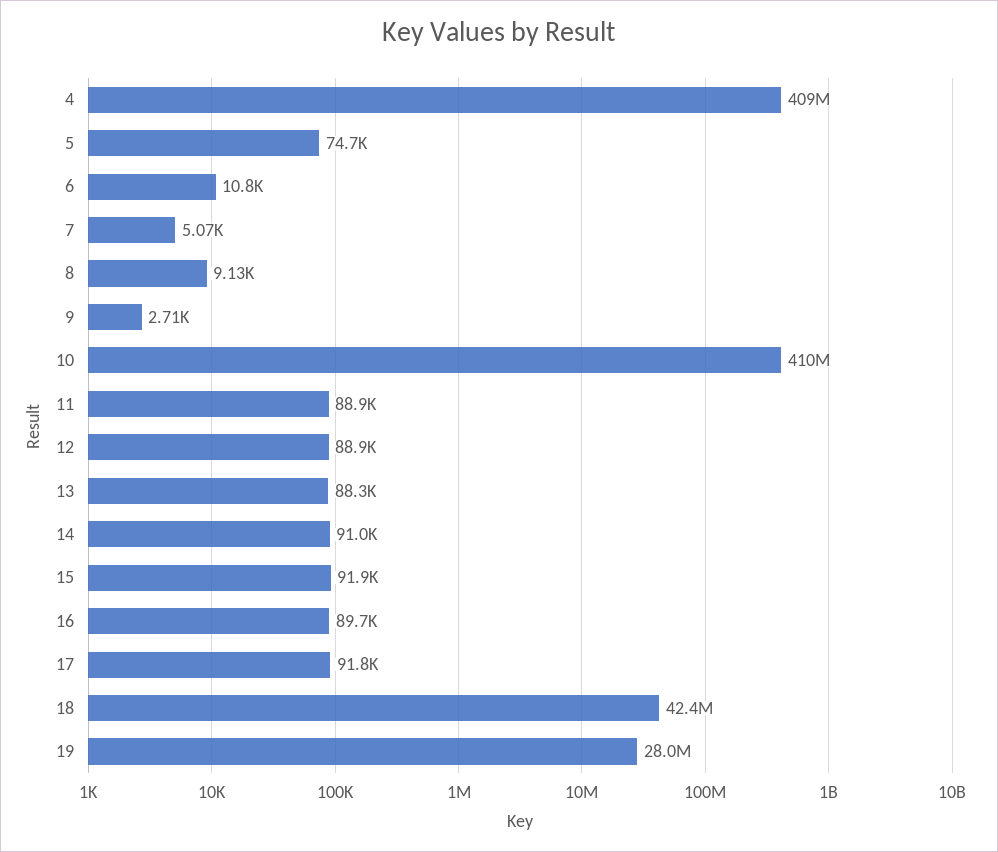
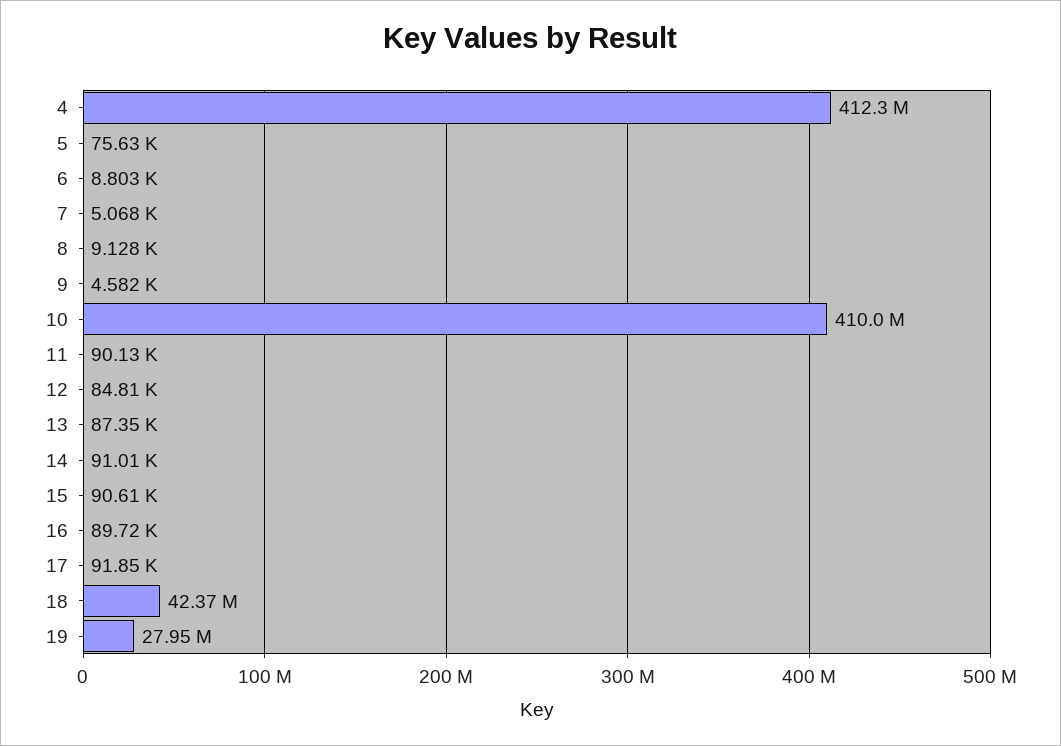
  {
-   "4": 409000000,
+   "4": 412300000,
-   "5": 74700,
+   "5": 75630,
-   "6": 10800,
+   "6": 8803,
    "7": 5068,
    "8": 9128,
-   "9": 2710,
+   "9": 4582,
    "10": 410000000,
-   "11": 88900,
+   "11": 90130,
-   "12": 88900,
+   "12": 84810,
-   "13": 88300,
+   "13": 87350,
    "14": 91010,
-   "15": 91900,
+   "15": 90610,
    "16": 89720,
    "17": 91850,
    "18": 42370000,
    "19": 27950000
  }

